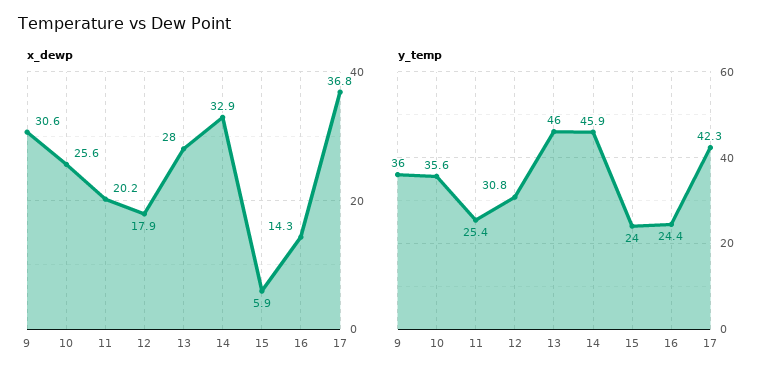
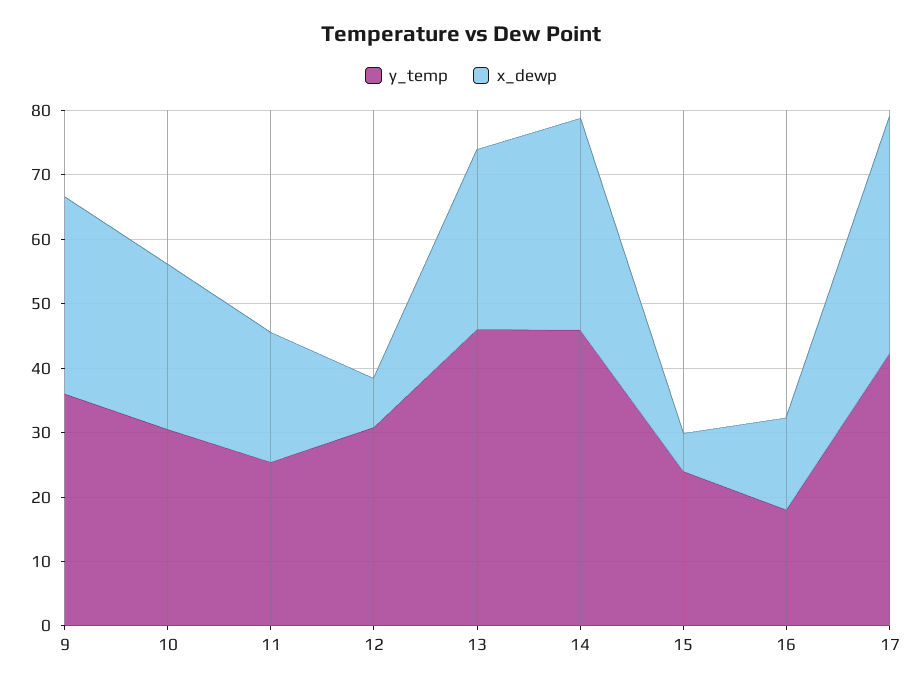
  {
    "x_dewp": {
      "9": 30.6,
      "10": 25.6,
      "11": 20.2,
-     "12": 17.9,
+     "12": 8,
      "13": 28,
      "14": 32.9,
      "15": 5.9,
      "16": 14.3,
      "17": 36.8
    },
    "y_temp": {
      "9": 36,
-     "10": 35.6,
+     "10": 30,
      "11": 25.4,
      "12": 30.8,
      "13": 46,
      "14": 45.9,
      "15": 24,
-     "16": 24.4,
+     "16": 18,
      "17": 42.3
    }
  }

